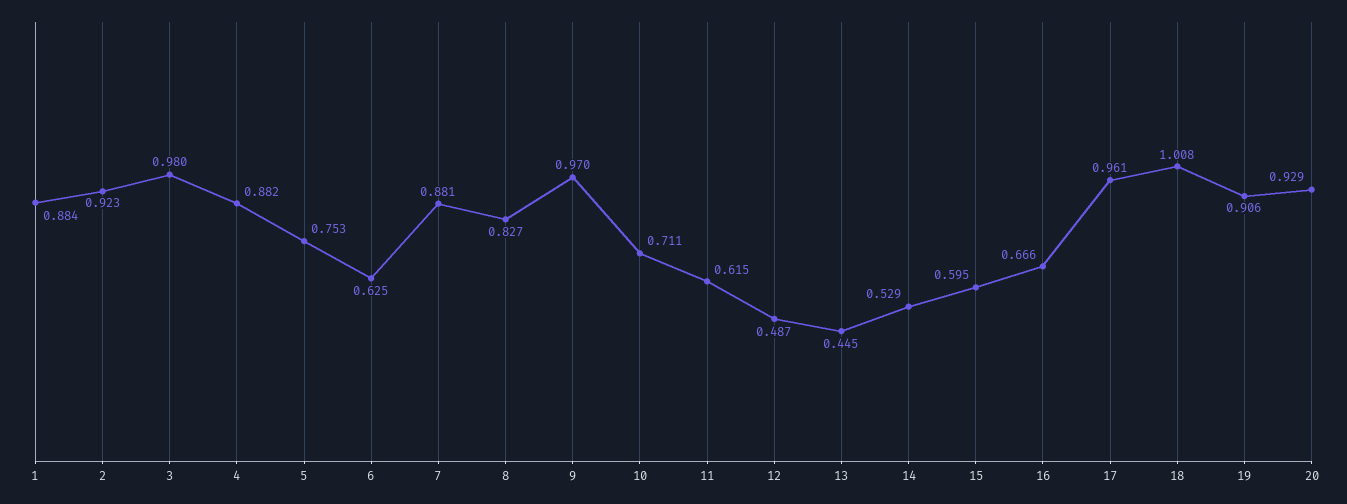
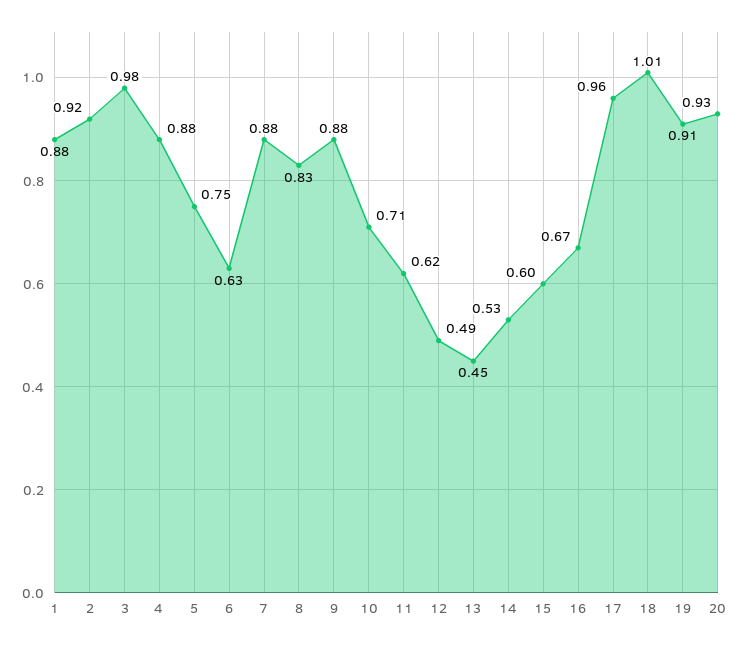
  {
    "1": 0.884,
    "2": 0.923,
    "3": 0.98,
    "4": 0.882,
    "5": 0.753,
    "6": 0.625,
    "7": 0.881,
    "8": 0.827,
-   "9": 0.97,
+   "9": 0.88,
    "10": 0.711,
    "11": 0.615,
    "12": 0.487,
    "13": 0.445,
    "14": 0.529,
    "15": 0.595,
    "16": 0.666,
    "17": 0.961,
    "18": 1.008,
    "19": 0.906,
    "20": 0.929
  }

